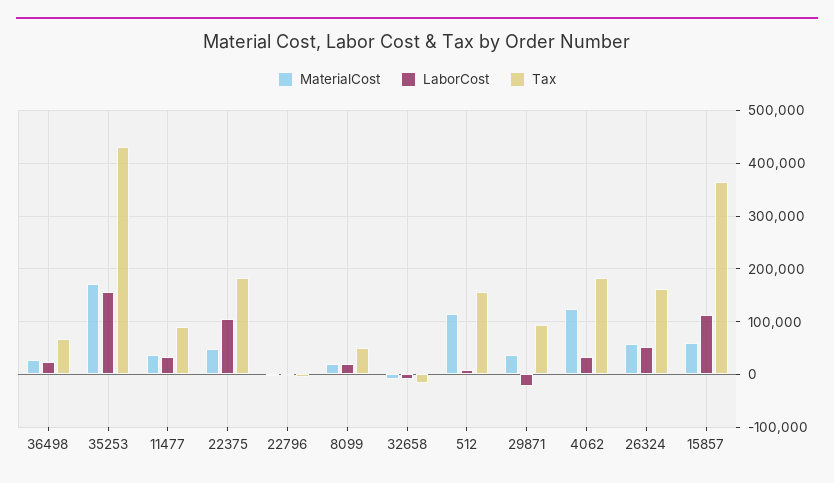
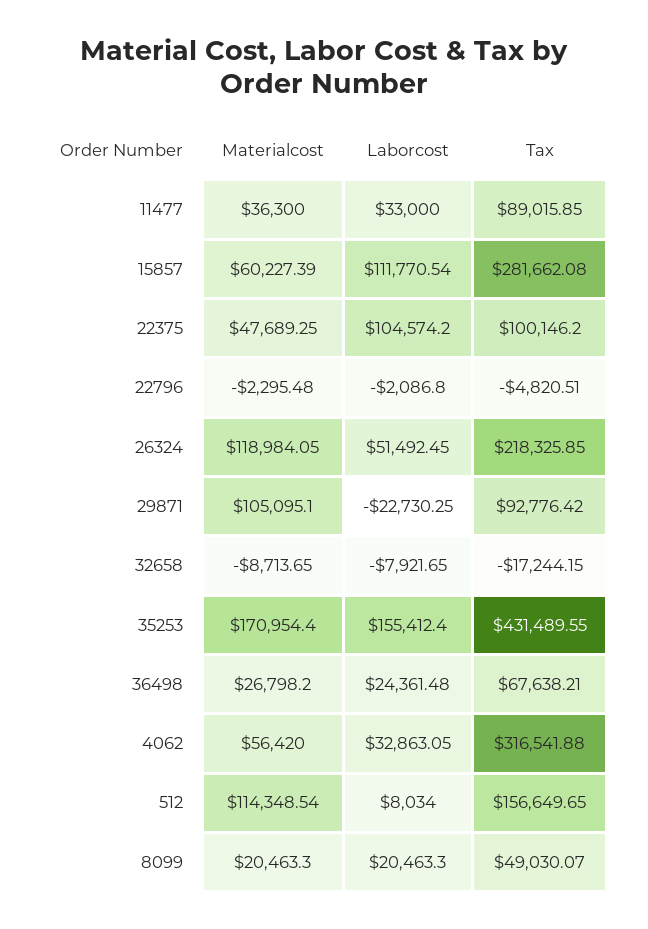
  {
    "MaterialCost": {
      "36498": 26798.2,
      "35253": 170954.4,
      "11477": 36300,
      "22375": 47689.25,
      "22796": -2295.48,
      "8099": 20463.3,
      "32658": -8713.65,
      "512": 114348.54,
-     "29871": 40000,
+     "29871": 105095.1,
-     "4062": 120000,
+     "4062": 56420,
-     "26324": 60000,
+     "26324": 118984.05,
      "15857": 60227.39
    },
    "LaborCost": {
      "36498": 24361.48,
      "35253": 155412.4,
      "11477": 33000,
      "22375": 104574.2,
      "22796": -2086.8,
      "8099": 20463.3,
      "32658": -7921.65,
      "512": 8034,
      "29871": -22730.25,
      "4062": 32863.05,
      "26324": 51492.45,
      "15857": 111770.54
    },
    "Tax": {
      "36498": 67638.21,
      "35253": 431489.55,
      "11477": 89015.85,
-     "22375": 180000,
+     "22375": 100146.2,
      "22796": -4820.51,
      "8099": 49030.07,
      "32658": -17244.15,
      "512": 156649.65,
      "29871": 92776.42,
-     "4062": 180000,
+     "4062": 316541.88,
-     "26324": 160000,
+     "26324": 218325.85,
-     "15857": 360000
+     "15857": 281662.08
    }
  }

